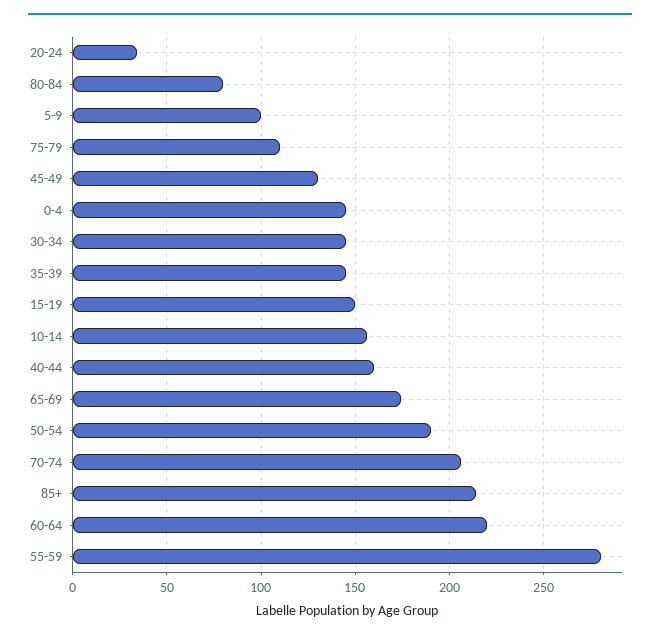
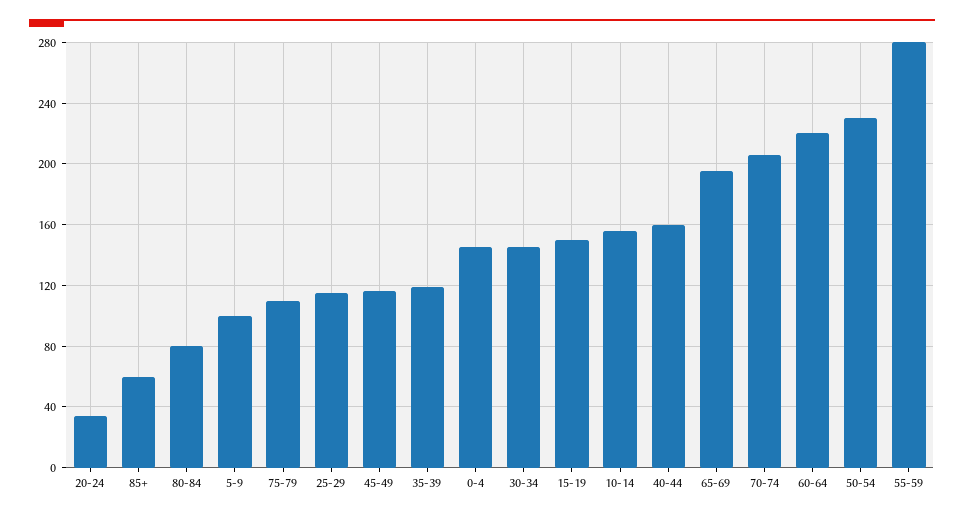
  {
    "20-24": 35,
    "80-84": 80,
    "5-9": 100,
    "75-79": 110,
-   "45-49": 130,
+   "45-49": 115,
    "0-4": 145,
    "30-34": 145,
-   "35-39": 145,
+   "35-39": 120,
    "15-19": 150,
    "10-14": 155,
    "40-44": 160,
-   "65-69": 175,
+   "65-69": 195,
-   "50-54": 190,
+   "50-54": 230,
    "70-74": 205,
-   "85+": 215,
+   "85+": 60,
    "60-64": 220,
-   "55-59": 280
+   "55-59": 280,
+   "25-29": 115
  }

